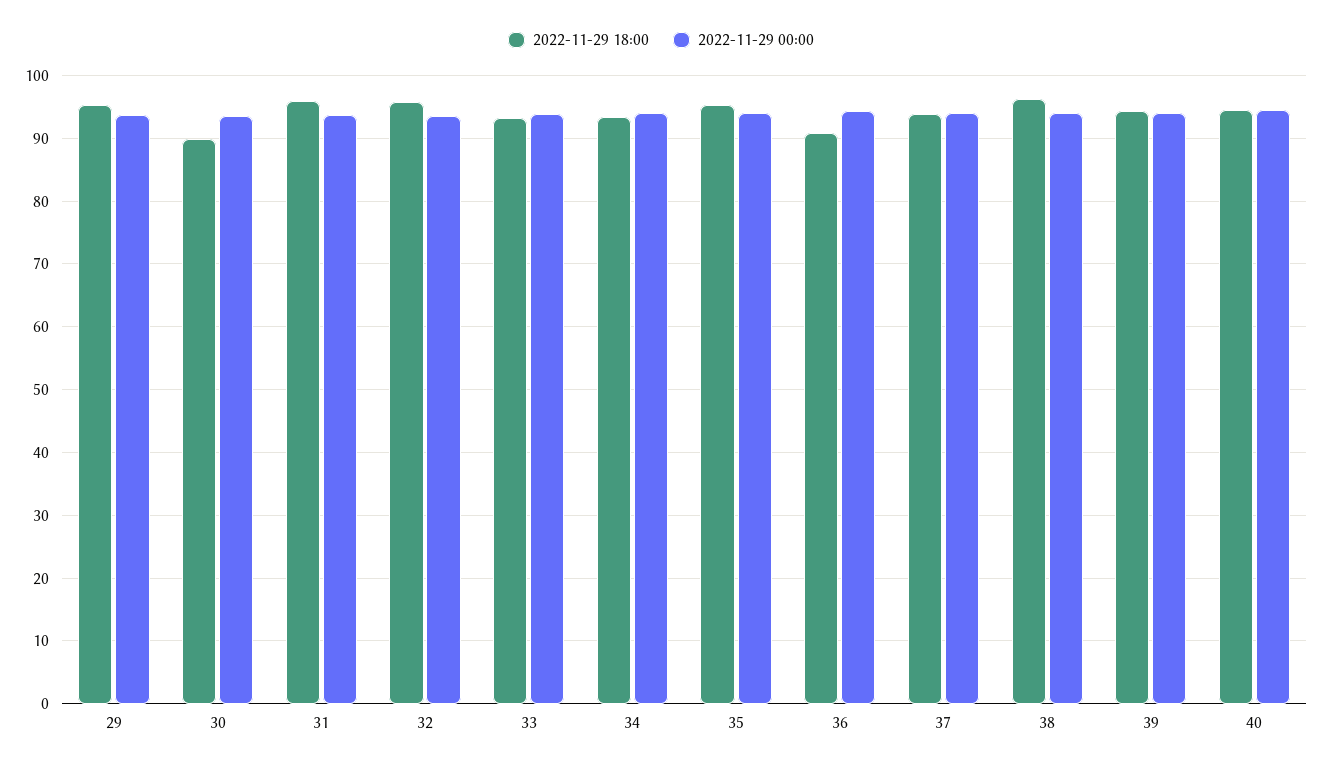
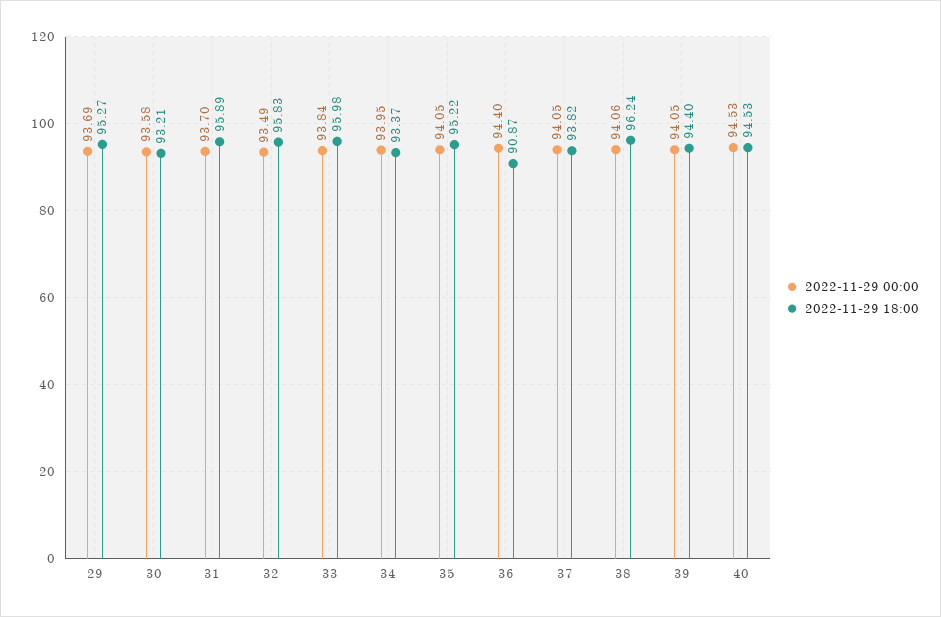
  {
    "2022-11-29 18:00": {
      "29": 95.27,
-     "30": 90,
+     "30": 93.21,
      "31": 95.89,
      "32": 95.83,
-     "33": 93,
+     "33": 95.98,
      "34": 93.37,
      "35": 95.22,
      "36": 90.87,
      "37": 93.82,
      "38": 96.24,
      "39": 94.4,
      "40": 94.53
    },
    "2022-11-29 00:00": {
      "29": 93.69,
      "30": 93.58,
      "31": 93.7,
      "32": 93.49,
      "33": 93.84,
      "34": 93.95,
      "35": 94.05,
      "36": 94.4,
      "37": 94.05,
      "38": 94.06,
      "39": 94.05,
      "40": 94.53
    }
  }

